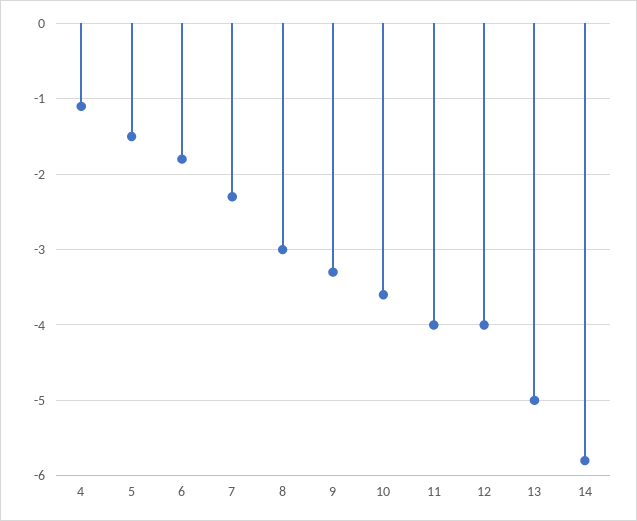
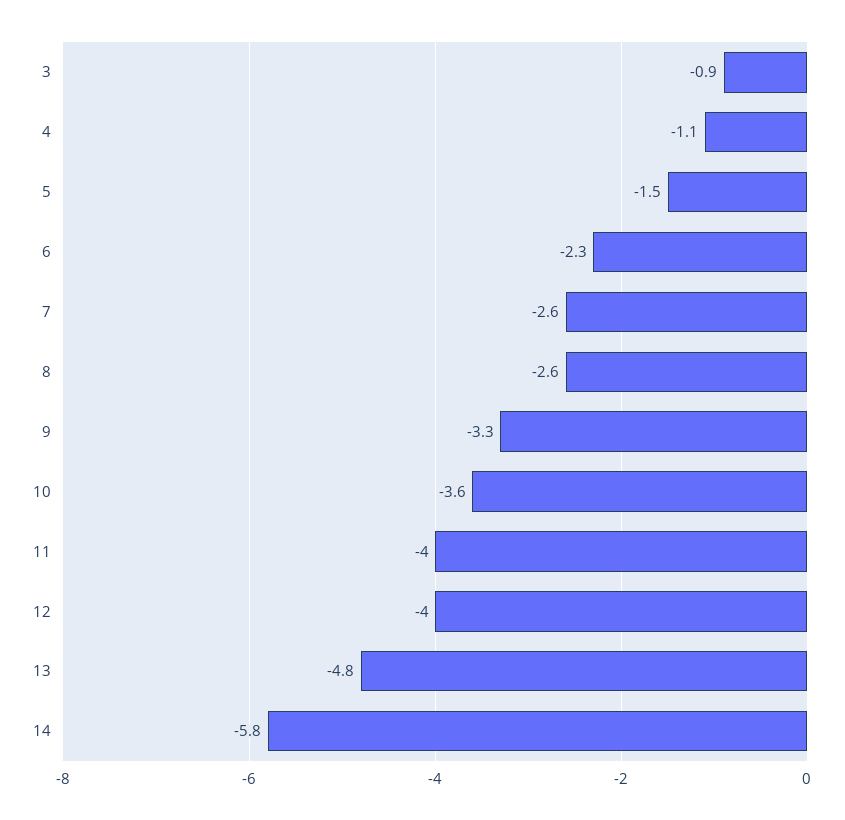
  {
    "4": -1.1,
    "5": -1.5,
-   "6": -1.8,
+   "6": -2.3,
-   "7": -2.3,
+   "7": -2.6,
-   "8": -3,
+   "8": -2.6,
    "9": -3.3,
    "10": -3.6,
    "11": -4,
    "12": -4,
-   "13": -5,
+   "13": -4.8,
-   "14": -5.8
+   "14": -5.8,
+   "3": -0.9
  }

